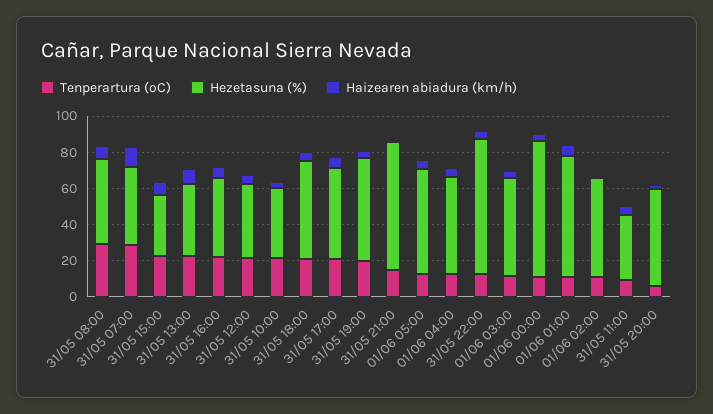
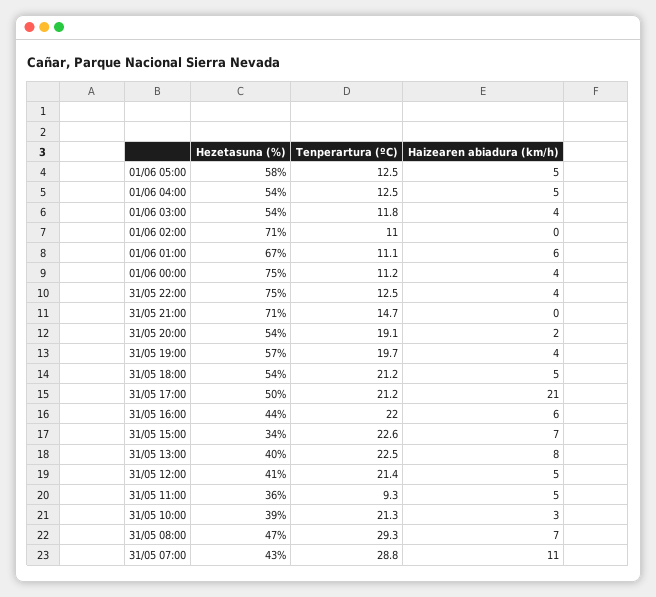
  {
    "Tenperartura (ºC)": {
      "31/05 08:00": 29.3,
      "31/05 07:00": 28.8,
      "31/05 15:00": 22.6,
      "31/05 13:00": 22.5,
      "31/05 16:00": 22,
      "31/05 12:00": 21.4,
      "31/05 10:00": 21.3,
      "31/05 18:00": 21.2,
      "31/05 17:00": 21.2,
      "31/05 19:00": 19.7,
      "31/05 21:00": 14.7,
      "01/06 05:00": 12.5,
      "01/06 04:00": 12.5,
      "31/05 22:00": 12.5,
      "01/06 03:00": 11.8,
      "01/06 00:00": 11.2,
      "01/06 01:00": 11.1,
      "01/06 02:00": 11,
      "31/05 11:00": 9.3,
-     "31/05 20:00": 5
+     "31/05 20:00": 19.1
    },
    "Hezetasuna (%)": {
      "31/05 08:00": 47,
      "31/05 07:00": 43,
      "31/05 15:00": 34,
      "31/05 13:00": 40,
      "31/05 16:00": 44,
      "31/05 12:00": 41,
      "31/05 10:00": 39,
      "31/05 18:00": 54,
      "31/05 17:00": 50,
      "31/05 19:00": 57,
      "31/05 21:00": 71,
      "01/06 05:00": 58,
      "01/06 04:00": 54,
      "31/05 22:00": 75,
      "01/06 03:00": 54,
      "01/06 00:00": 75,
      "01/06 01:00": 67,
-     "01/06 02:00": 55,
+     "01/06 02:00": 71,
      "31/05 11:00": 36,
      "31/05 20:00": 54
    },
    "Haizearen abiadura (km/h)": {
      "31/05 08:00": 7,
      "31/05 07:00": 11,
      "31/05 15:00": 7,
      "31/05 13:00": 8,
      "31/05 16:00": 6,
      "31/05 12:00": 5,
      "31/05 10:00": 3,
      "31/05 18:00": 5,
-     "31/05 17:00": 5,
+     "31/05 17:00": 21,
      "31/05 19:00": 4,
      "31/05 21:00": 0,
      "01/06 05:00": 5,
      "01/06 04:00": 5,
      "31/05 22:00": 4,
      "01/06 03:00": 4,
      "01/06 00:00": 4,
      "01/06 01:00": 6,
      "01/06 02:00": 0,
      "31/05 11:00": 5,
      "31/05 20:00": 2
    }
  }

